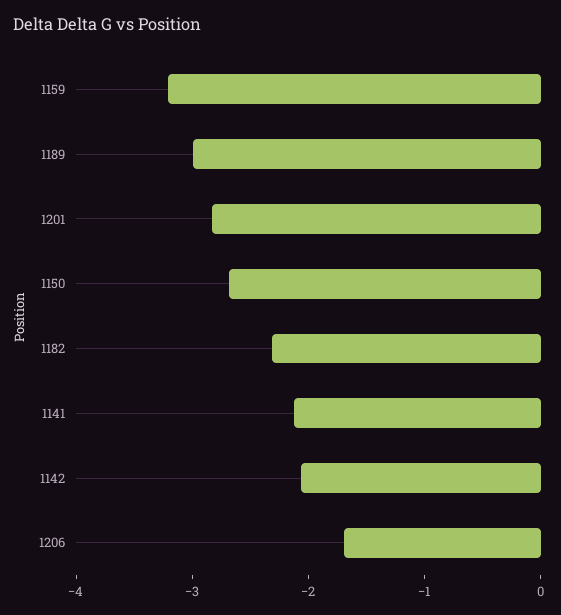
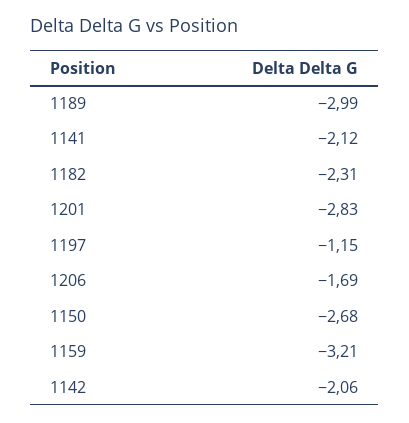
  {
    "1159": -3.21,
    "1189": -2.99,
    "1201": -2.83,
    "1150": -2.68,
    "1182": -2.31,
    "1141": -2.12,
    "1142": -2.06,
-   "1206": -1.69
+   "1206": -1.69,
+   "1197": -1.15
  }

